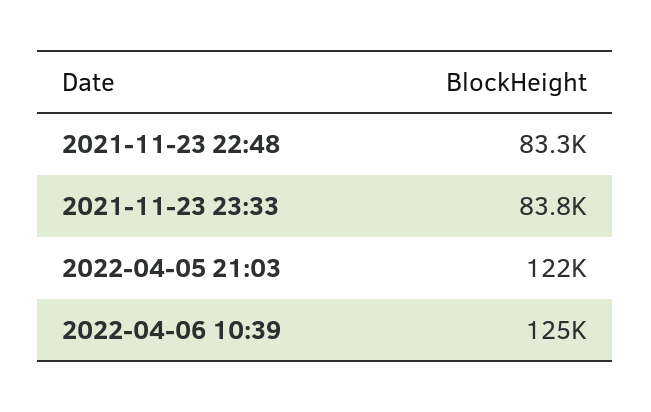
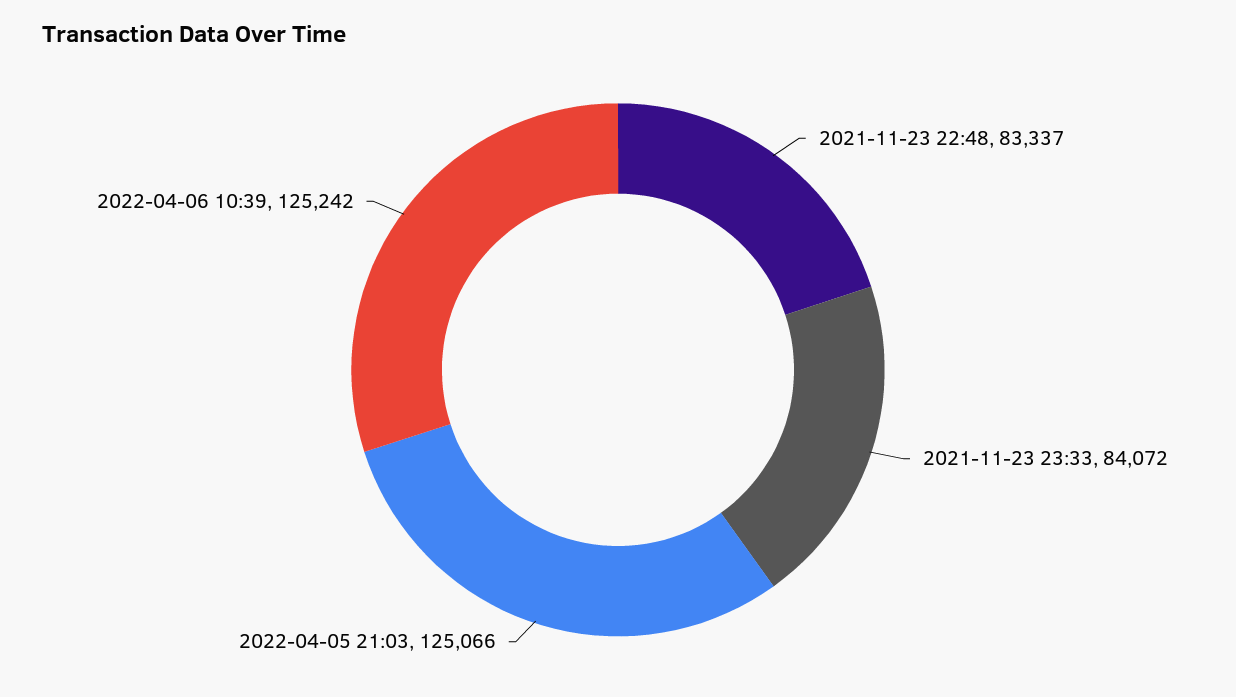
  {
    "2021-11-23 22:48": 83337,
-   "2021-11-23 23:33": 83800,
+   "2021-11-23 23:33": 84072,
-   "2022-04-05 21:03": 122000,
+   "2022-04-05 21:03": 125066,
    "2022-04-06 10:39": 125242
  }

